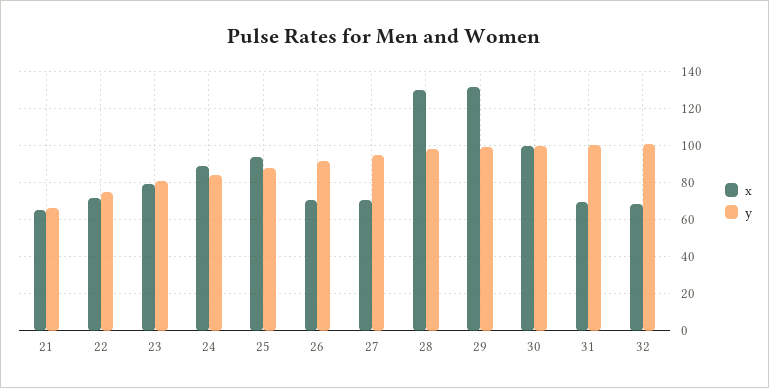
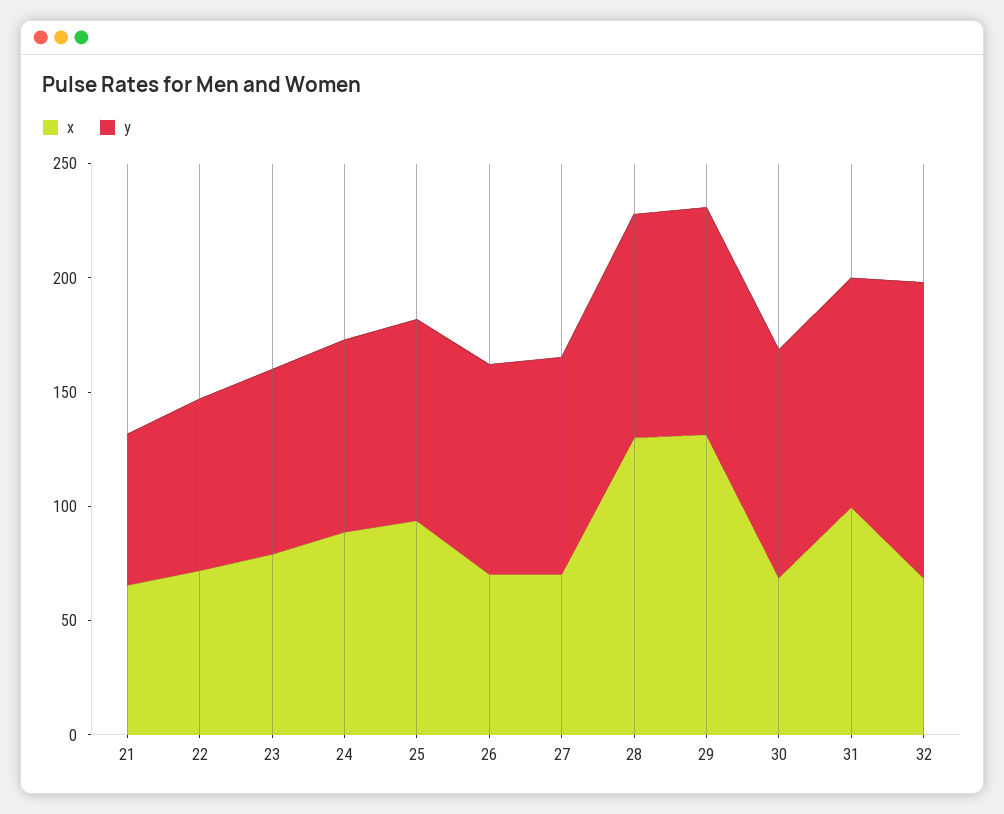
  {
    "x": {
      "21": 65,
      "22": 70,
      "23": 80,
      "24": 90,
      "25": 95,
      "26": 70,
      "27": 70,
      "28": 130,
      "29": 130,
-     "30": 100,
+     "30": 70,
-     "31": 70,
+     "31": 100,
      "32": 70
    },
    "y": {
      "21": 65,
      "22": 75,
      "23": 80,
      "24": 85,
      "25": 90,
      "26": 90,
      "27": 95,
      "28": 100,
      "29": 100,
      "30": 100,
      "31": 100,
-     "32": 100
+     "32": 130
    }
  }

